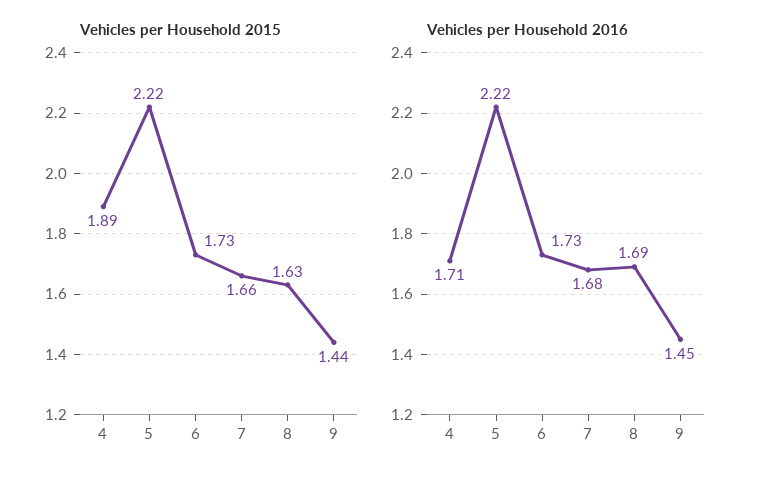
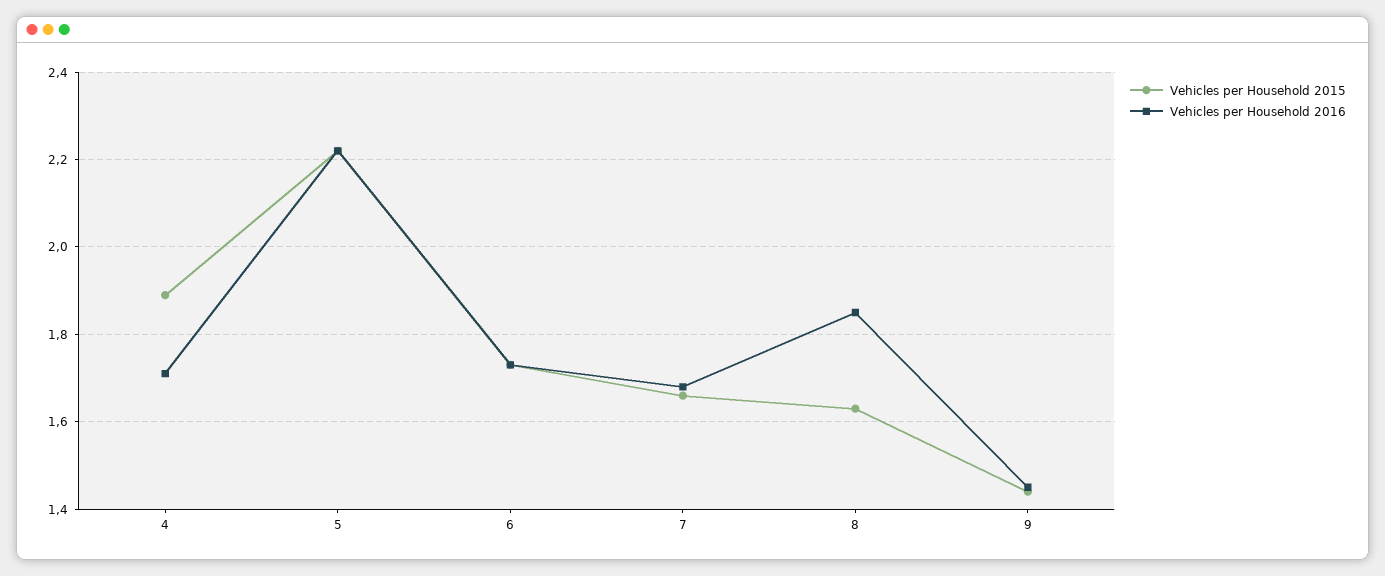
  {
    "Vehicles per Household 2015": {
      "4": 1.89,
      "5": 2.22,
      "6": 1.73,
      "7": 1.66,
      "8": 1.63,
      "9": 1.44
    },
    "Vehicles per Household 2016": {
      "4": 1.71,
      "5": 2.22,
      "6": 1.73,
      "7": 1.68,
-     "8": 1.69,
+     "8": 1.85,
      "9": 1.45
    }
  }

